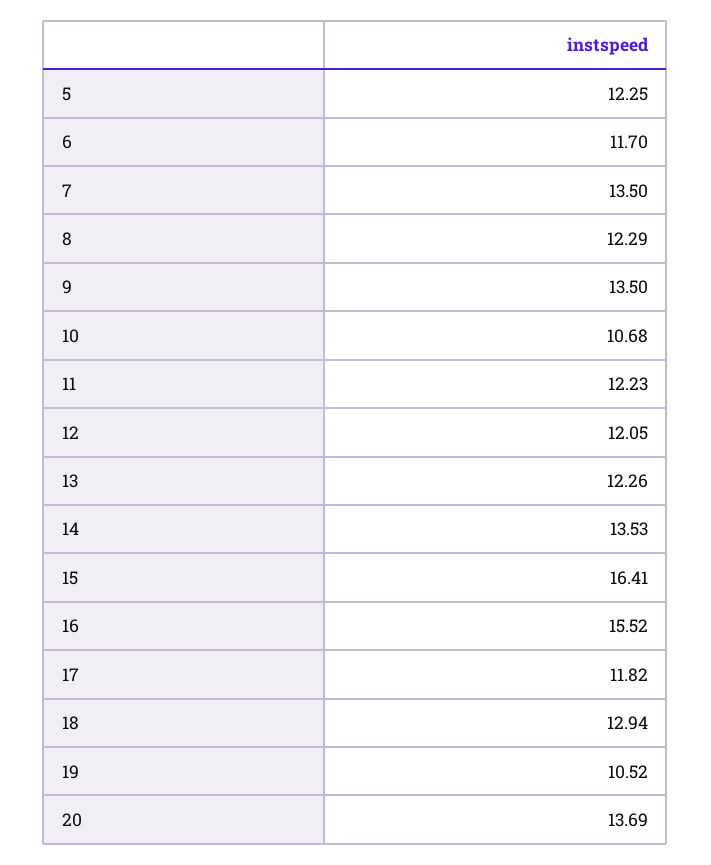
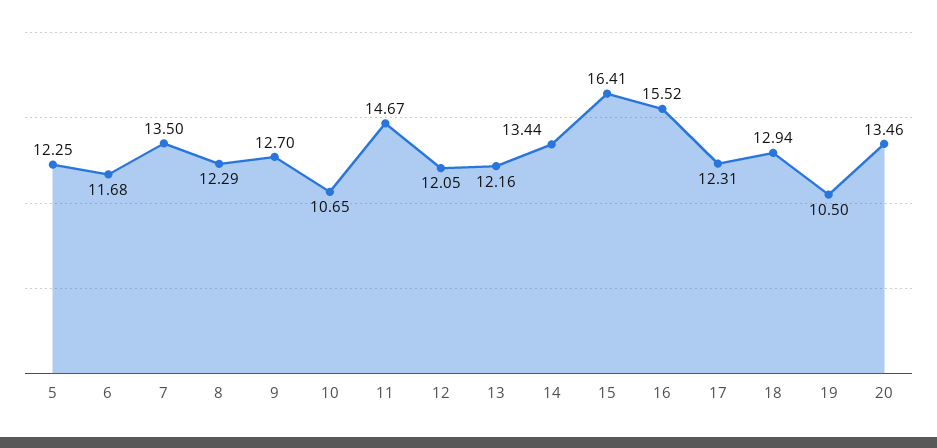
  {
    "5": 12.25,
-   "6": 11.7,
+   "6": 11.68,
    "7": 13.5,
    "8": 12.29,
-   "9": 13.5,
+   "9": 12.7,
-   "10": 10.68,
+   "10": 10.65,
-   "11": 12.23,
+   "11": 14.67,
    "12": 12.05,
-   "13": 12.26,
+   "13": 12.16,
-   "14": 13.53,
+   "14": 13.44,
    "15": 16.41,
    "16": 15.52,
-   "17": 11.82,
+   "17": 12.31,
    "18": 12.94,
-   "19": 10.52,
+   "19": 10.5,
-   "20": 13.69
+   "20": 13.46
  }

